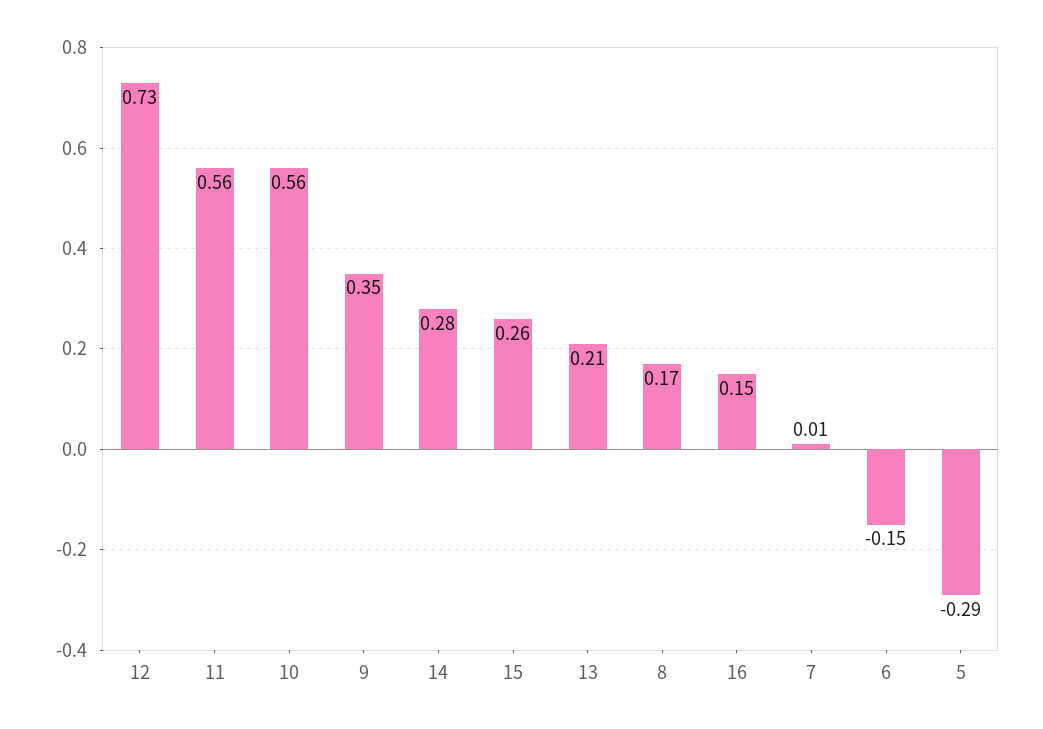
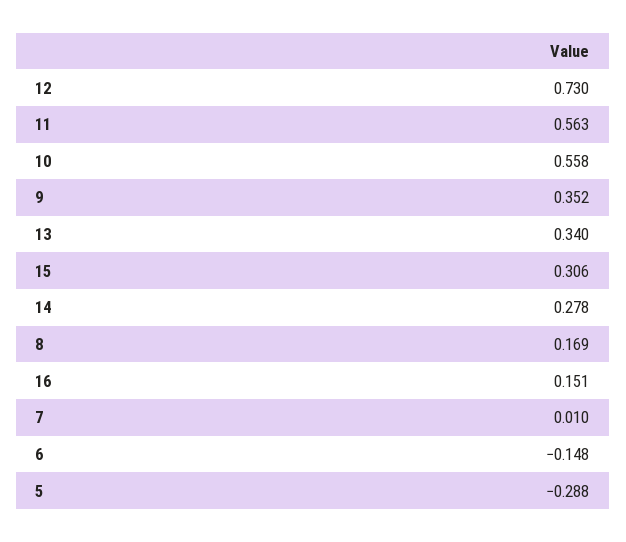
  {
    "12": 0.73,
    "11": 0.563,
    "10": 0.558,
    "9": 0.352,
    "14": 0.278,
-   "15": 0.26,
+   "15": 0.306,
-   "13": 0.21,
+   "13": 0.34,
    "8": 0.169,
    "16": 0.151,
    "7": 0.01,
    "6": -0.148,
    "5": -0.288
  }

